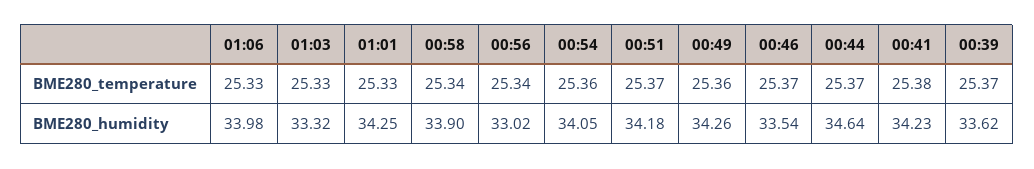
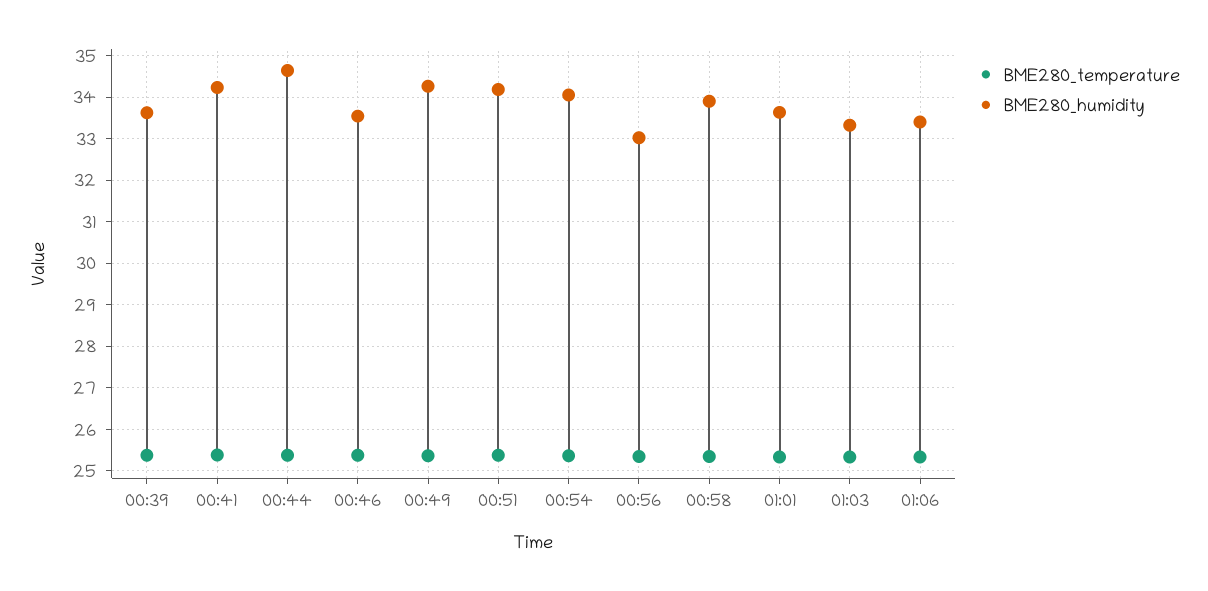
  {
    "BME280_temperature": {
      "01:06": 25.33,
      "01:03": 25.33,
      "01:01": 25.33,
      "00:58": 25.34,
      "00:56": 25.34,
      "00:54": 25.36,
      "00:51": 25.37,
      "00:49": 25.36,
      "00:46": 25.37,
      "00:44": 25.37,
      "00:41": 25.38,
      "00:39": 25.37
    },
    "BME280_humidity": {
-     "01:06": 33.98,
+     "01:06": 33.4,
      "01:03": 33.32,
-     "01:01": 34.25,
+     "01:01": 33.6,
      "00:58": 33.9,
      "00:56": 33.02,
      "00:54": 34.05,
      "00:51": 34.18,
      "00:49": 34.26,
      "00:46": 33.54,
      "00:44": 34.64,
      "00:41": 34.23,
      "00:39": 33.62
    }
  }

